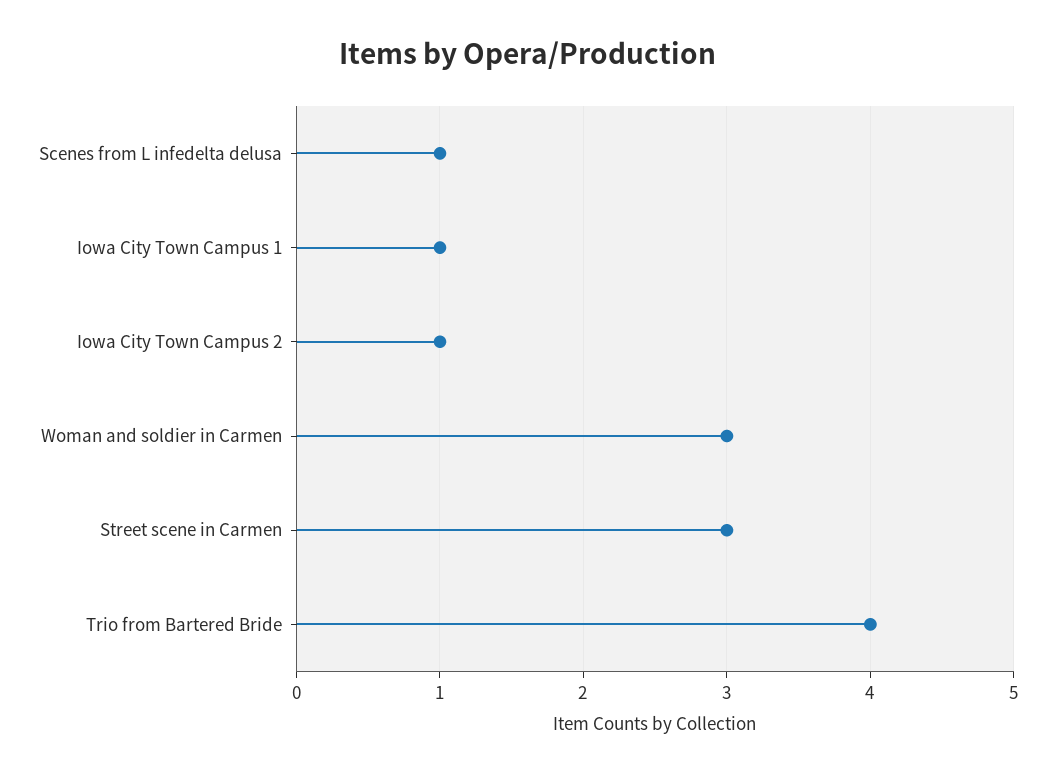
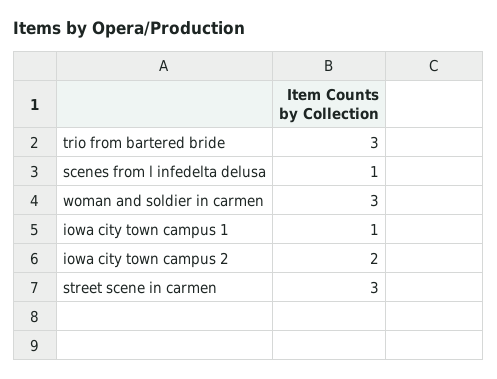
  {
    "Scenes from L infedelta delusa": 1,
    "Iowa City Town Campus 1": 1,
-   "Iowa City Town Campus 2": 1,
+   "Iowa City Town Campus 2": 2,
    "Woman and soldier in Carmen": 3,
    "Street scene in Carmen": 3,
-   "Trio from Bartered Bride": 4
+   "Trio from Bartered Bride": 3
  }

